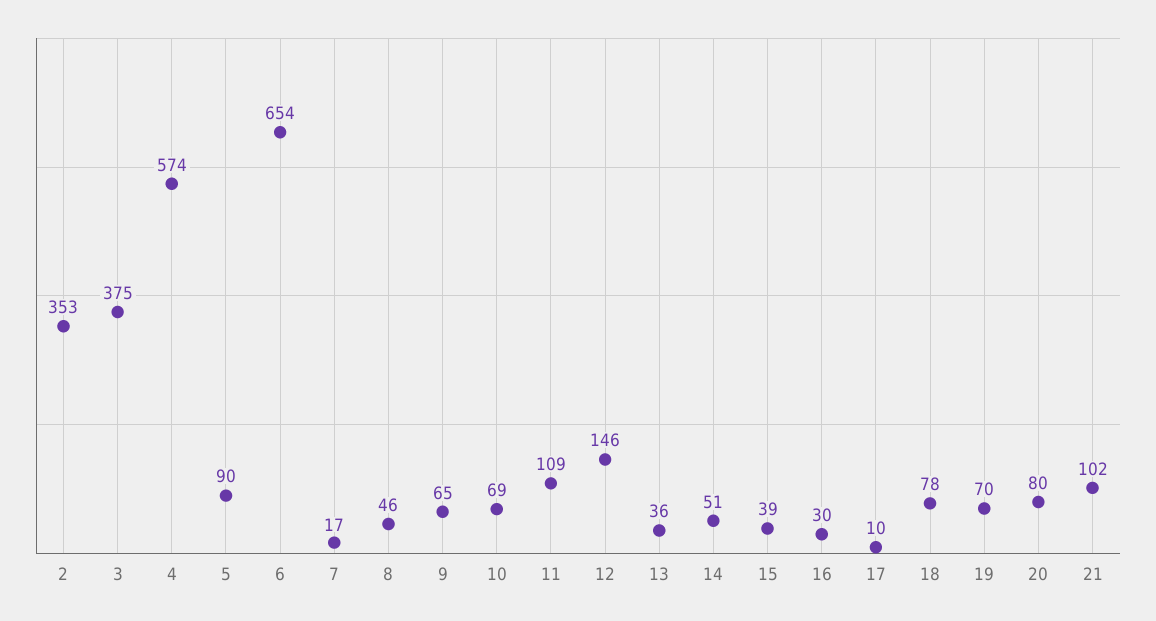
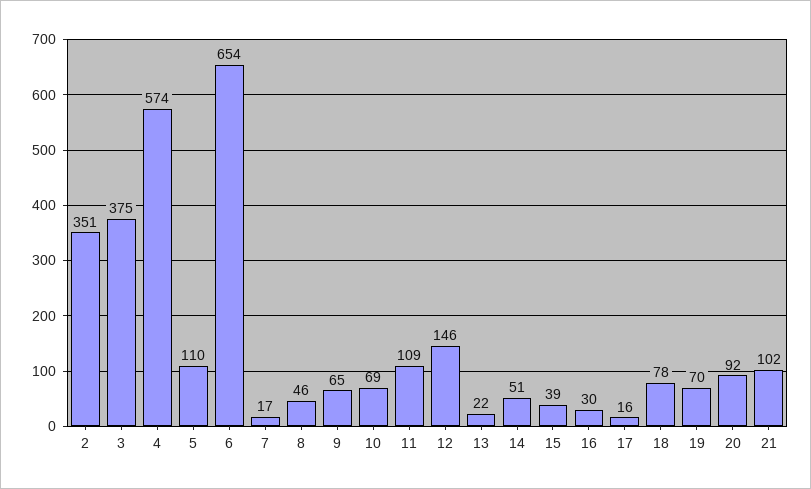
  {
-   "2": 353,
+   "2": 351,
    "3": 375,
    "4": 574,
-   "5": 90,
+   "5": 110,
    "6": 654,
    "7": 17,
    "8": 46,
    "9": 65,
    "10": 69,
    "11": 109,
    "12": 146,
-   "13": 36,
+   "13": 22,
    "14": 51,
    "15": 39,
    "16": 30,
-   "17": 10,
+   "17": 16,
    "18": 78,
    "19": 70,
-   "20": 80,
+   "20": 92,
    "21": 102
  }

